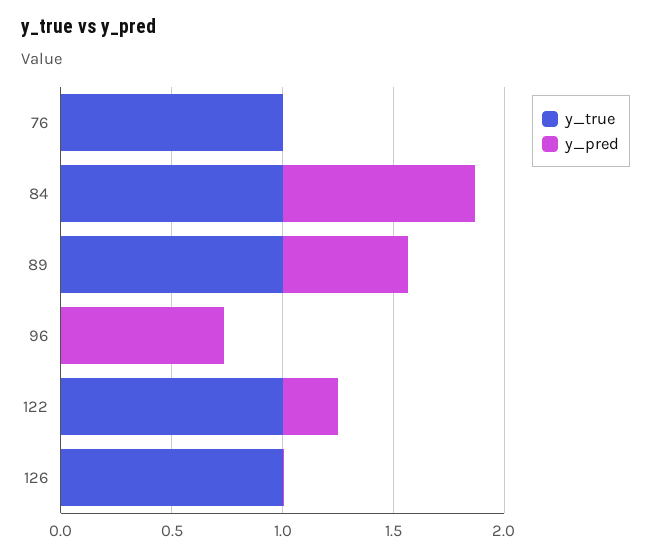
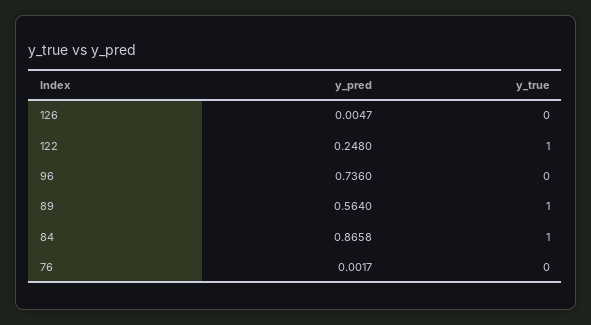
  {
    "y_true": {
-     "76": 1,
+     "76": 0,
      "84": 1,
      "89": 1,
      "96": 0,
      "122": 1,
-     "126": 1
+     "126": 0
    },
    "y_pred": {
      "76": 0.0017,
      "84": 0.8658,
      "89": 0.564,
      "96": 0.736,
      "122": 0.248,
      "126": 0.0047
    }
  }

